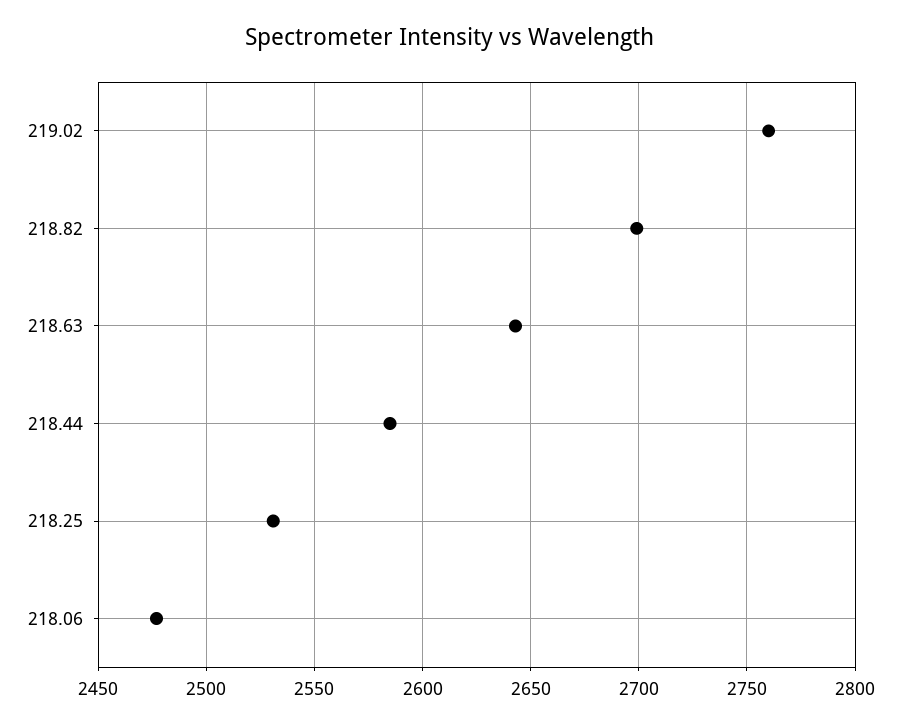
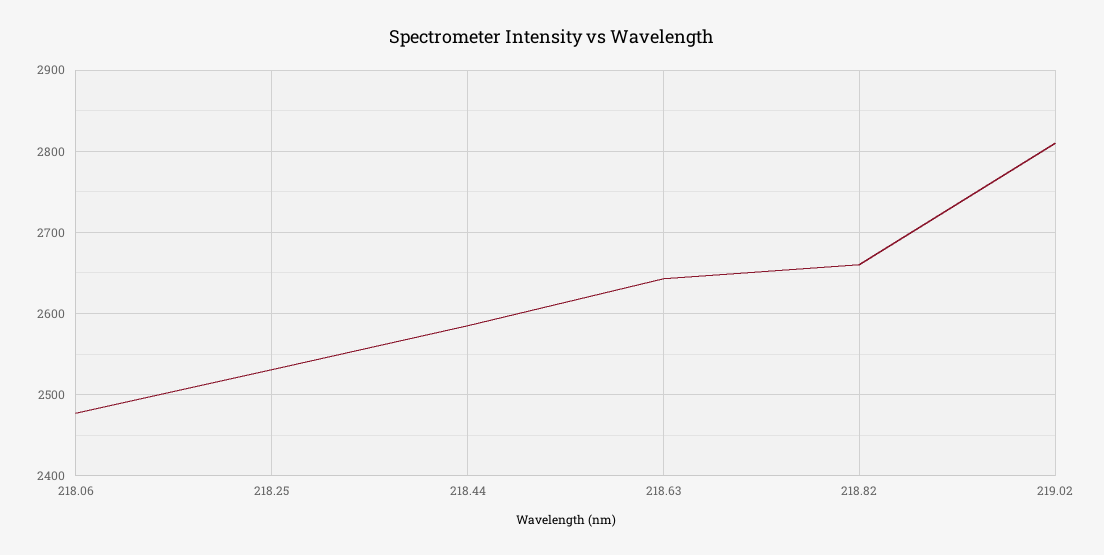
  {
-   "219.02": 2760,
+   "219.02": 2810,
-   "218.82": 2700,
+   "218.82": 2660,
    "218.63": 2645,
    "218.44": 2585,
    "218.25": 2530,
    "218.06": 2475
  }

